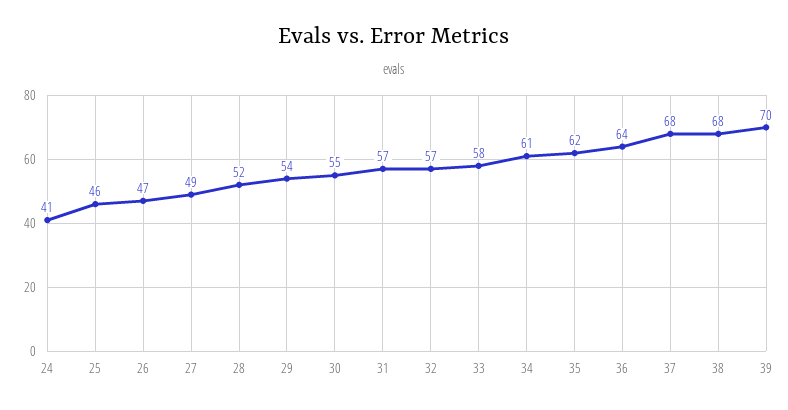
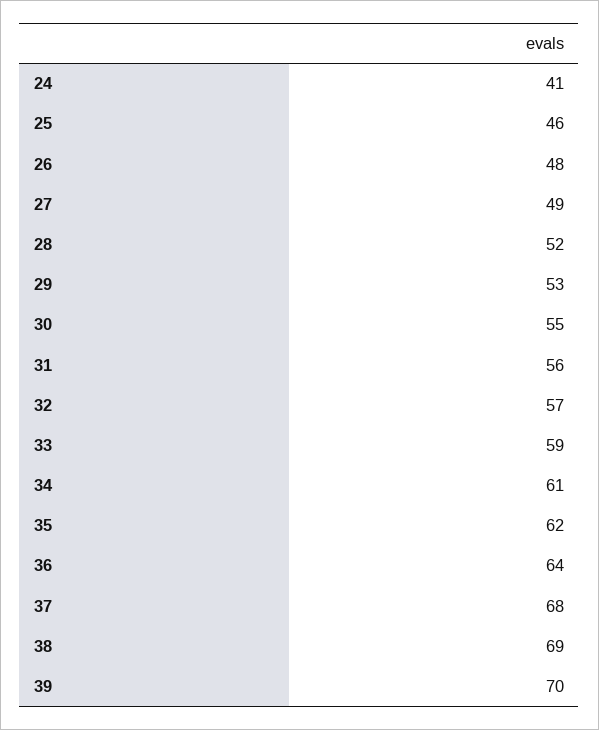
  {
    "24": 41,
    "25": 46,
-   "26": 47,
+   "26": 48,
    "27": 49,
    "28": 52,
-   "29": 54,
+   "29": 53,
    "30": 55,
-   "31": 57,
+   "31": 56,
    "32": 57,
-   "33": 58,
+   "33": 59,
    "34": 61,
    "35": 62,
    "36": 64,
    "37": 68,
-   "38": 68,
+   "38": 69,
    "39": 70
  }

